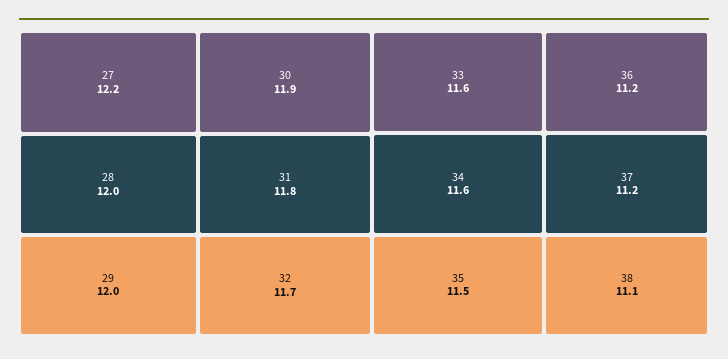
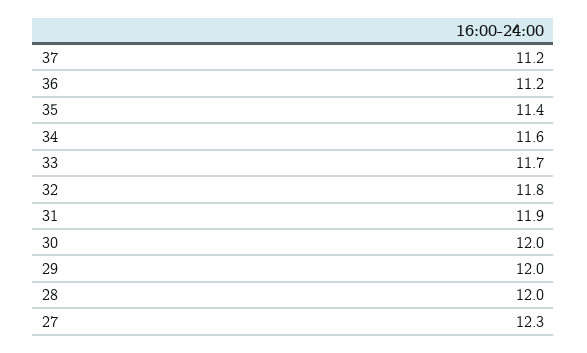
  {
-   "27": 12.2,
+   "27": 12.3,
    "28": 12,
    "29": 12,
-   "30": 11.9,
+   "30": 12,
-   "31": 11.8,
+   "31": 11.9,
-   "32": 11.7,
+   "32": 11.8,
-   "33": 11.6,
+   "33": 11.7,
    "34": 11.6,
-   "35": 11.5,
+   "35": 11.4,
    "36": 11.2,
-   "37": 11.2,
+   "37": 11.2
-   "38": 11.1
  }

